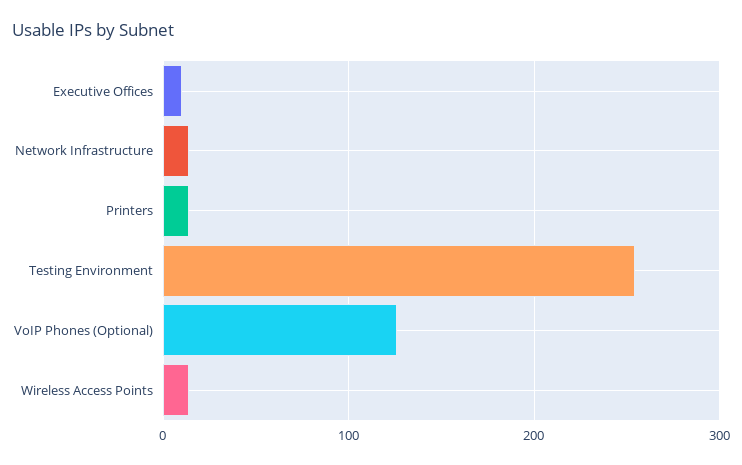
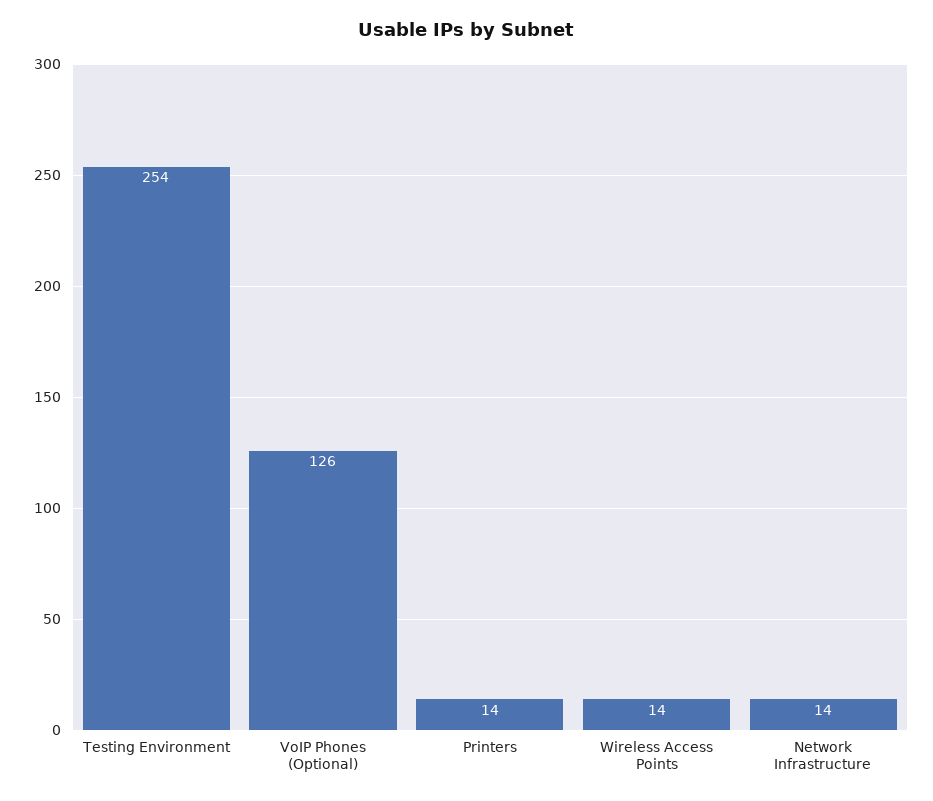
  {
-   "Executive Offices": 10,
    "Network Infrastructure": 14,
    "Printers": 14,
    "Testing Environment": 254,
    "VoIP Phones (Optional)": 126,
    "Wireless Access Points": 14
  }

